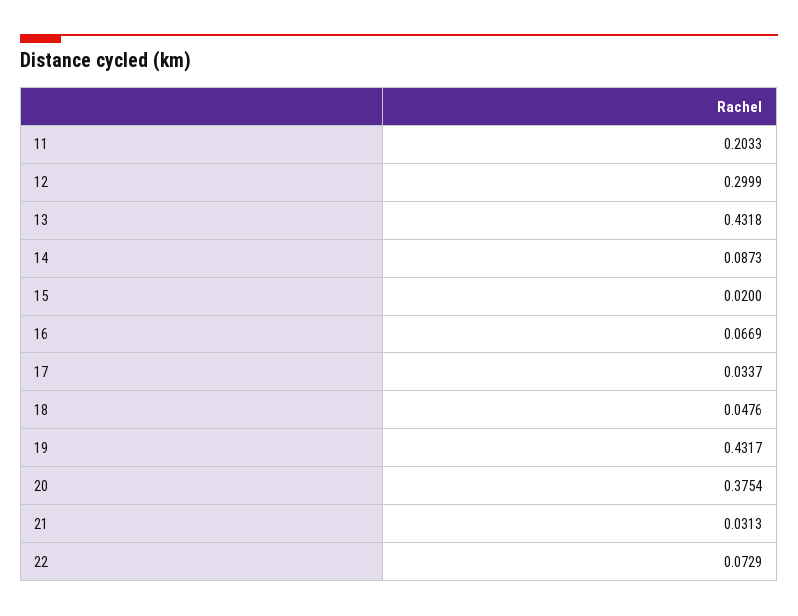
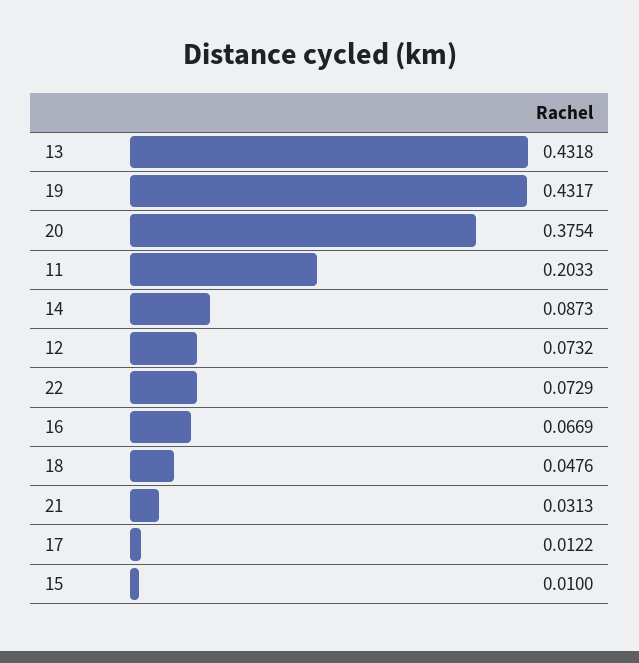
  {
    "11": 0.2033,
-   "12": 0.2999,
+   "12": 0.0732,
    "13": 0.4318,
    "14": 0.0873,
-   "15": 0.02,
+   "15": 0.01,
    "16": 0.0669,
-   "17": 0.0337,
+   "17": 0.0122,
    "18": 0.0476,
    "19": 0.4317,
    "20": 0.3754,
    "21": 0.0313,
    "22": 0.0729
  }

